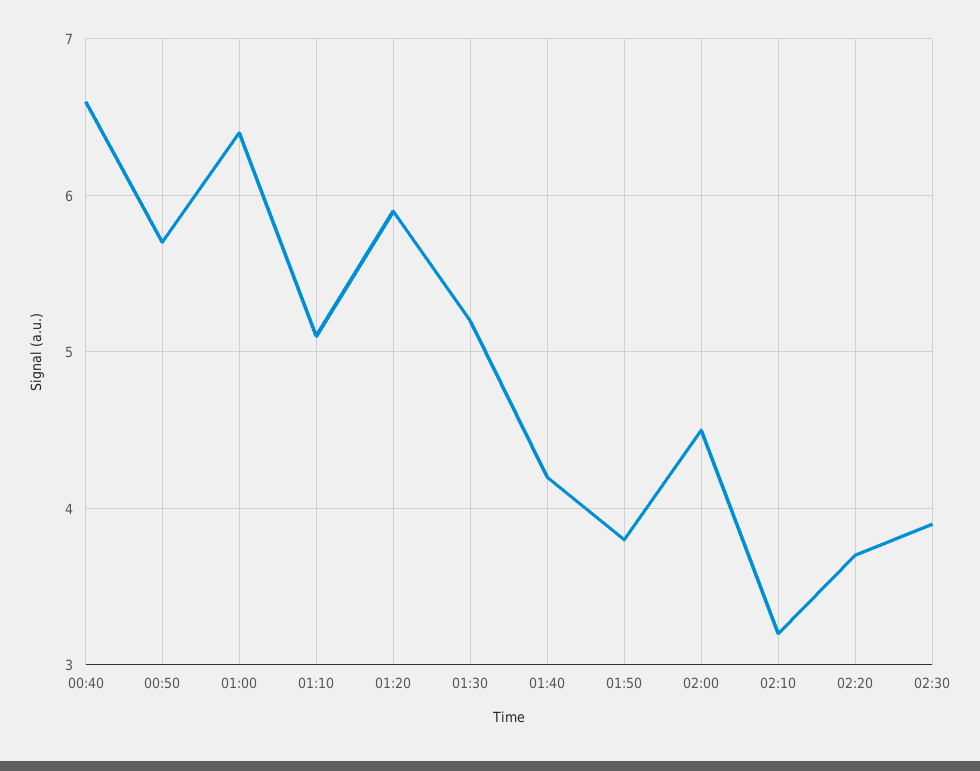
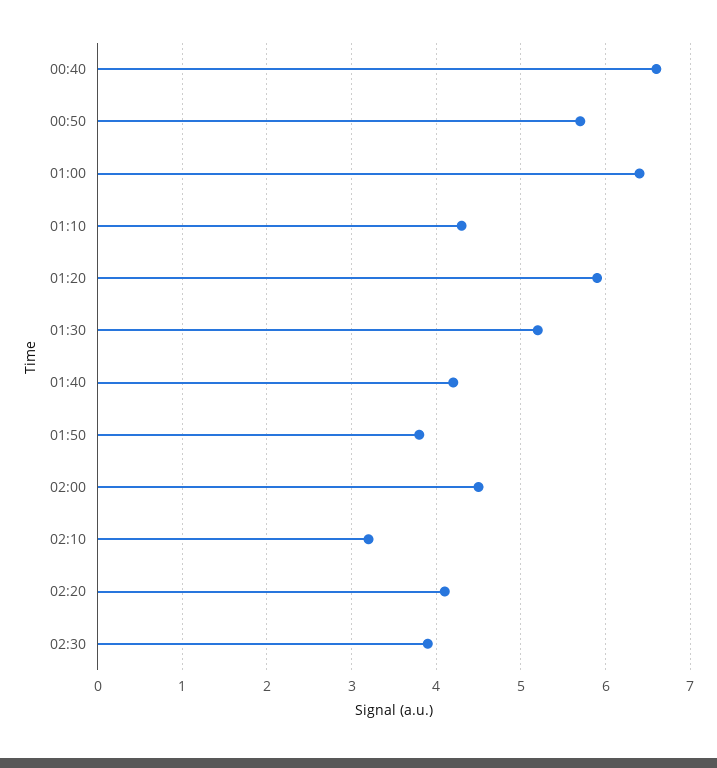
  {
    "00:40": 6.6,
    "00:50": 5.7,
    "01:00": 6.4,
-   "01:10": 5.1,
+   "01:10": 4.3,
    "01:20": 5.9,
    "01:30": 5.2,
    "01:40": 4.2,
    "01:50": 3.8,
    "02:00": 4.5,
    "02:10": 3.2,
-   "02:20": 3.7,
+   "02:20": 4.1,
    "02:30": 3.9
  }

